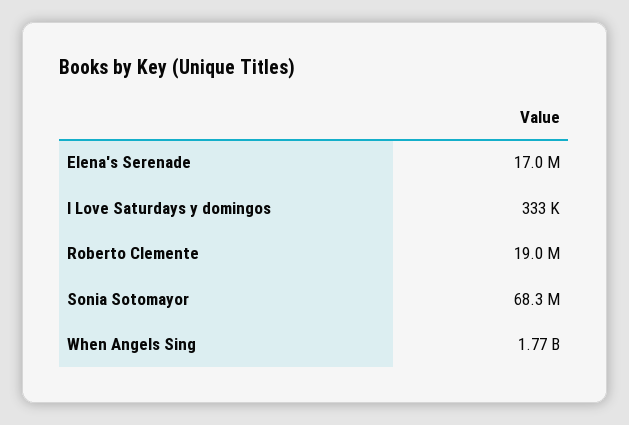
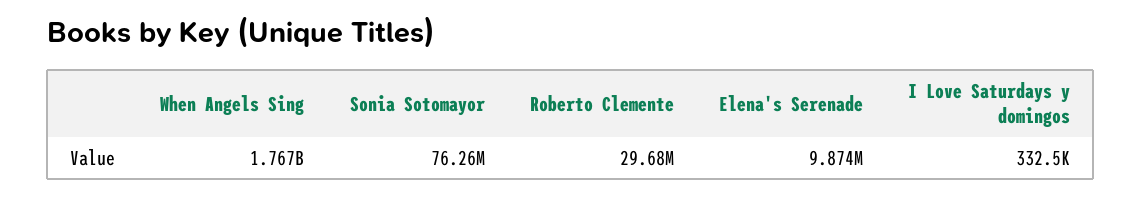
  {
-   "Elena's Serenade": 17000000,
+   "Elena's Serenade": 9874000,
    "I Love Saturdays y domingos": 332500,
-   "Roberto Clemente": 19000000,
+   "Roberto Clemente": 29680000,
-   "Sonia Sotomayor": 68300000,
+   "Sonia Sotomayor": 76260000,
    "When Angels Sing": 1767000000
  }

